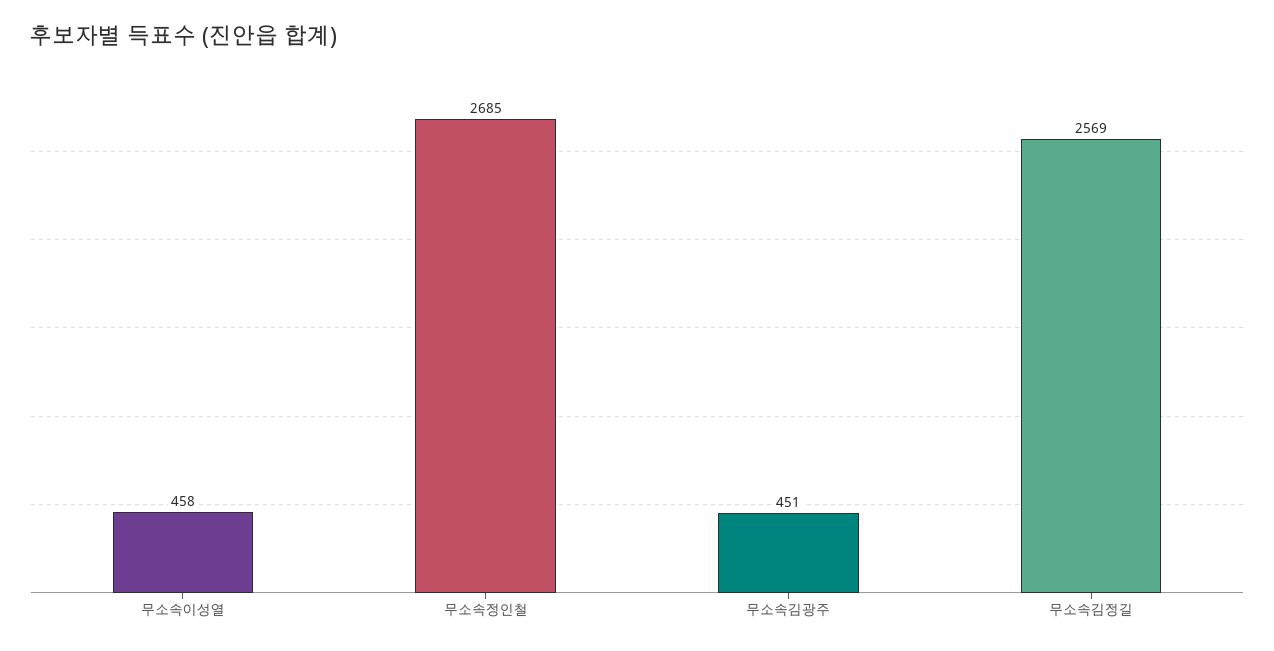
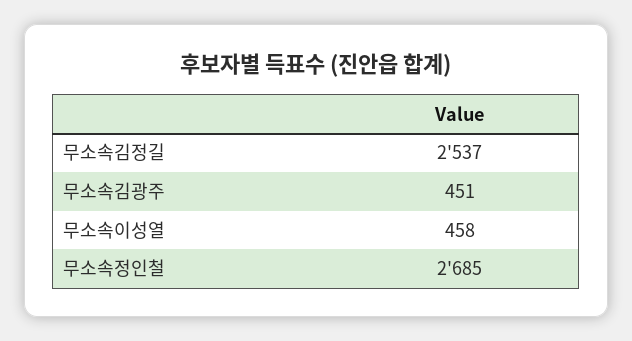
  {
    "무소속이성열": 458,
    "무소속정인철": 2685,
    "무소속김광주": 451,
-   "무소속김정길": 2569
+   "무소속김정길": 2537
  }

